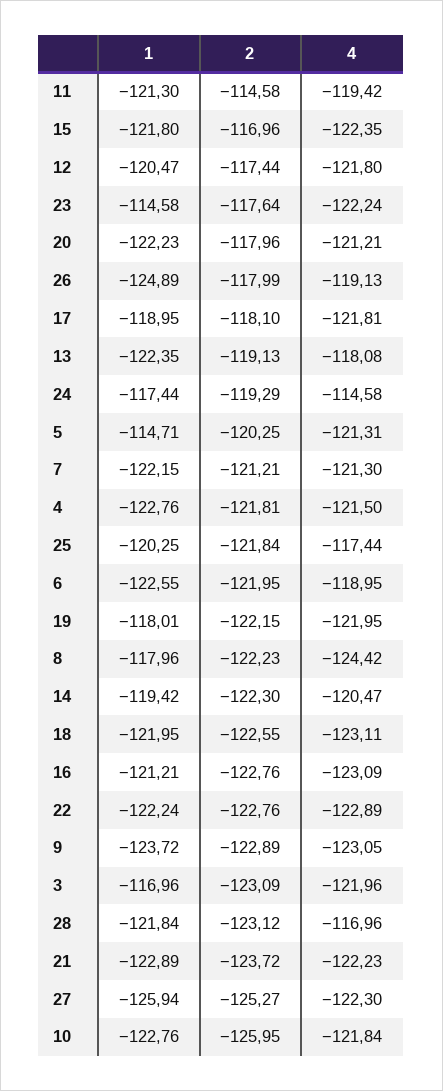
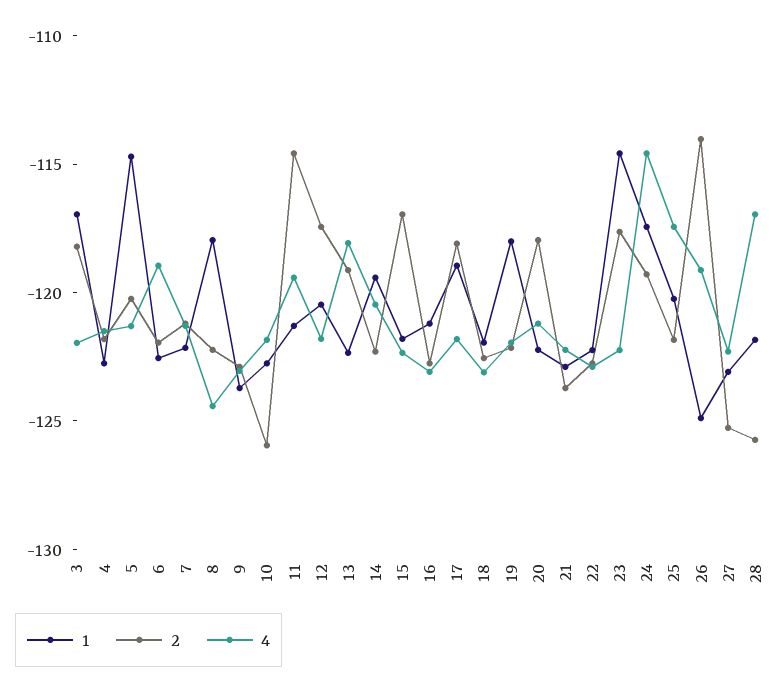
  {
    "1": {
      "11": -121.3,
      "15": -121.8,
      "12": -120.47,
      "23": -114.58,
      "20": -122.23,
      "26": -124.89,
      "17": -118.95,
      "13": -122.35,
      "24": -117.44,
      "5": -114.71,
      "7": -122.15,
      "4": -122.76,
      "25": -120.25,
      "6": -122.55,
      "19": -118.01,
      "8": -117.96,
      "14": -119.42,
      "18": -121.95,
      "16": -121.21,
      "22": -122.24,
      "9": -123.72,
      "3": -116.96,
      "28": -121.84,
      "21": -122.89,
-     "27": -125.94,
+     "27": -123,
      "10": -122.76
    },
    "2": {
      "11": -114.58,
      "15": -116.96,
      "12": -117.44,
      "23": -117.64,
      "20": -117.96,
-     "26": -117.99,
+     "26": -114,
      "17": -118.1,
      "13": -119.13,
      "24": -119.29,
      "5": -120.25,
      "7": -121.21,
      "4": -121.81,
      "25": -121.84,
      "6": -121.95,
      "19": -122.15,
      "8": -122.23,
      "14": -122.3,
      "18": -122.55,
      "16": -122.76,
      "22": -122.76,
      "9": -122.89,
-     "3": -123.09,
+     "3": -118,
-     "28": -123.12,
+     "28": -126,
      "21": -123.72,
      "27": -125.27,
      "10": -125.95
    },
    "4": {
      "11": -119.42,
      "15": -122.35,
      "12": -121.8,
      "23": -122.24,
      "20": -121.21,
      "26": -119.13,
      "17": -121.81,
      "13": -118.08,
      "24": -114.58,
      "5": -121.31,
      "7": -121.3,
      "4": -121.5,
      "25": -117.44,
      "6": -118.95,
      "19": -121.95,
      "8": -124.42,
      "14": -120.47,
      "18": -123.11,
      "16": -123.09,
      "22": -122.89,
      "9": -123.05,
      "3": -121.96,
      "28": -116.96,
      "21": -122.23,
      "27": -122.3,
      "10": -121.84
    }
  }

